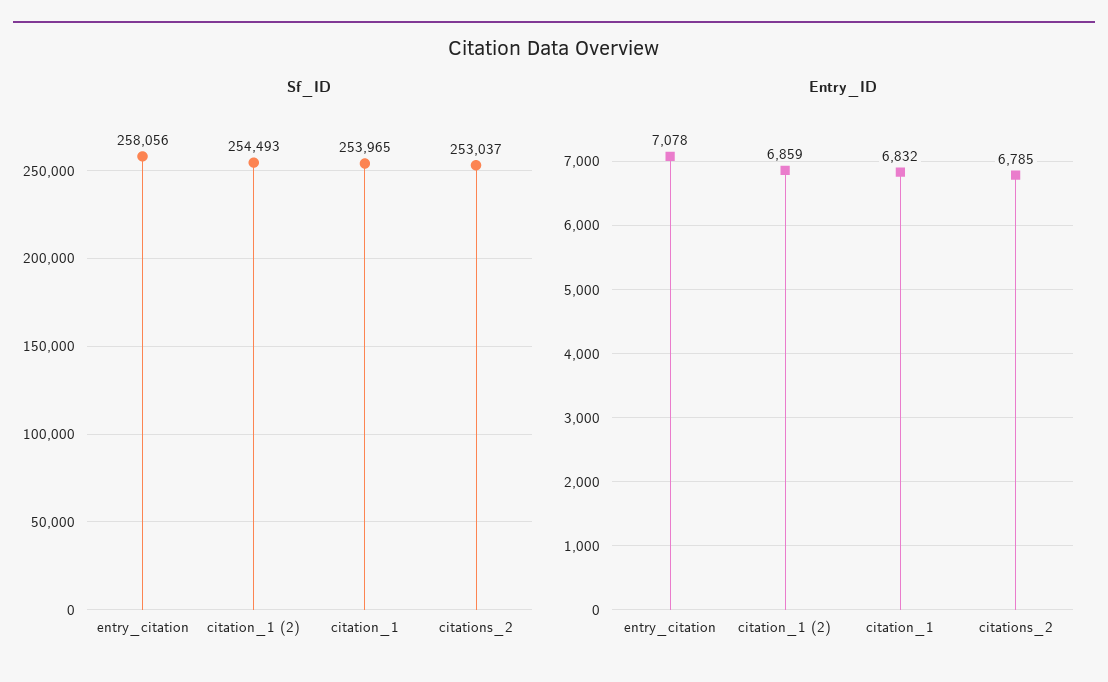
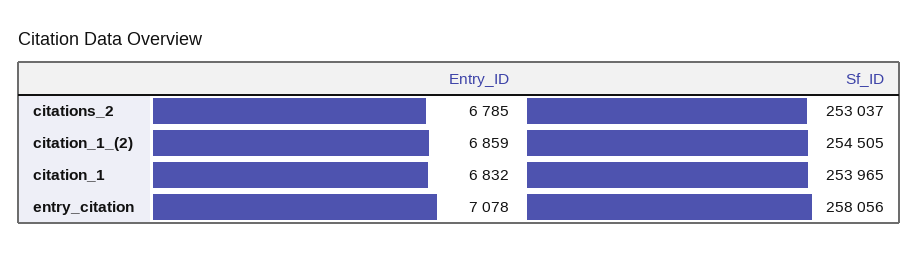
  {
    "Sf_ID": {
      "entry_citation": 258056,
-     "citation_1 (2)": 254493,
+     "citation_1 (2)": 254505,
      "citation_1": 253965,
      "citations_2": 253037
    },
    "Entry_ID": {
      "entry_citation": 7078,
      "citation_1 (2)": 6859,
      "citation_1": 6832,
      "citations_2": 6785
    }
  }

